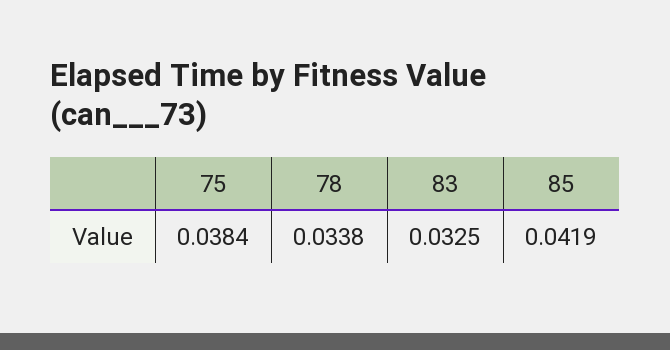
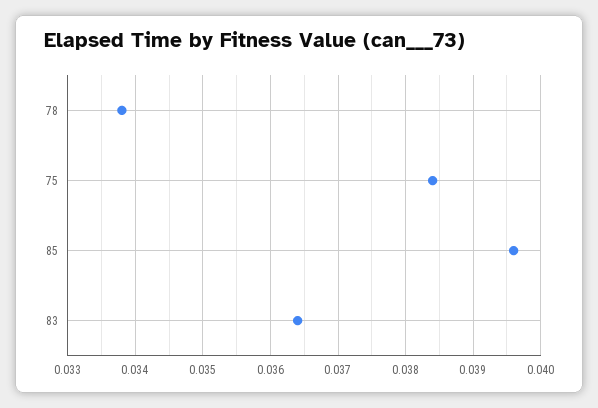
  {
    "75": 0.0384,
    "78": 0.0338,
-   "83": 0.0325,
+   "83": 0.0364,
-   "85": 0.0419
+   "85": 0.0396
  }

